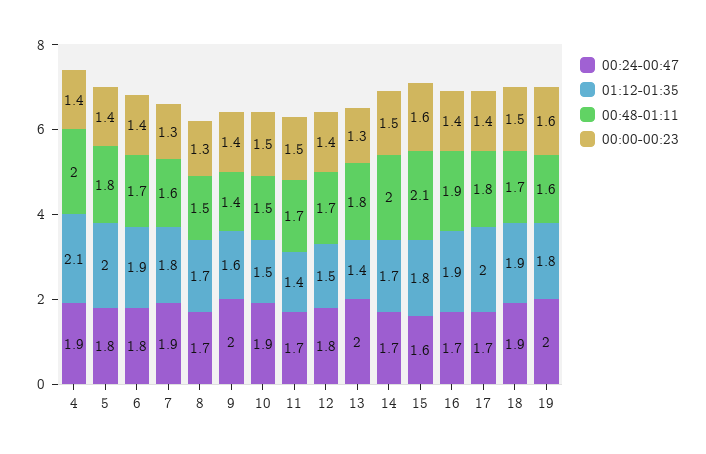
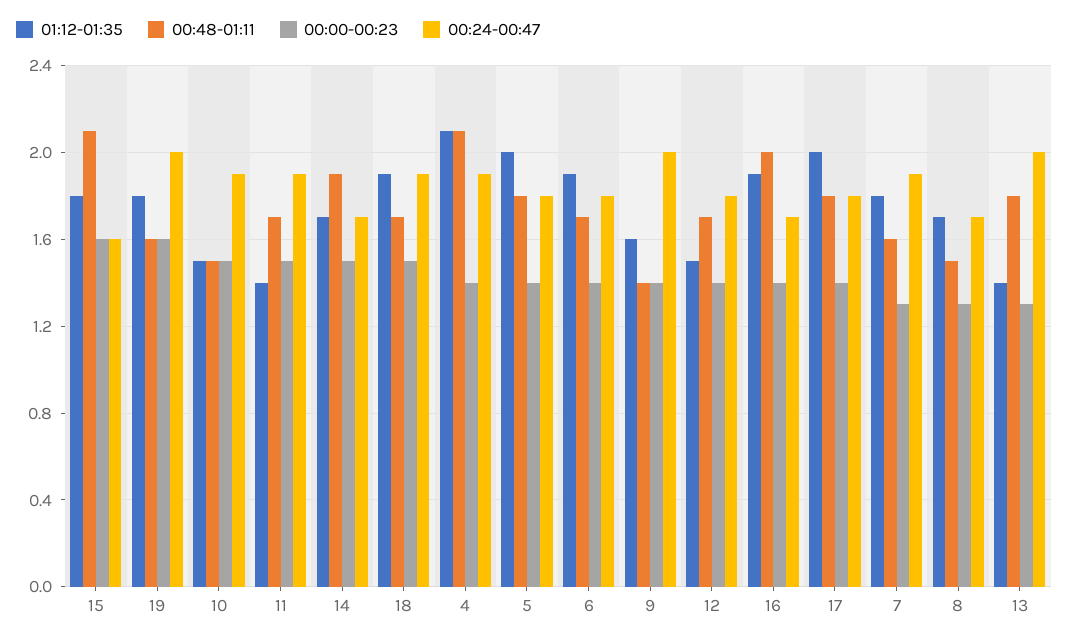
  {
    "00:24-00:47": {
      "4": 1.9,
      "5": 1.8,
      "6": 1.8,
      "7": 1.9,
      "8": 1.7,
      "9": 2,
      "10": 1.9,
-     "11": 1.7,
+     "11": 1.9,
      "12": 1.8,
      "13": 2,
      "14": 1.7,
      "15": 1.6,
      "16": 1.7,
-     "17": 1.7,
+     "17": 1.8,
      "18": 1.9,
      "19": 2
    },
    "01:12-01:35": {
      "4": 2.1,
      "5": 2,
      "6": 1.9,
      "7": 1.8,
      "8": 1.7,
      "9": 1.6,
      "10": 1.5,
      "11": 1.4,
      "12": 1.5,
      "13": 1.4,
      "14": 1.7,
      "15": 1.8,
      "16": 1.9,
      "17": 2,
      "18": 1.9,
      "19": 1.8
    },
    "00:48-01:11": {
-     "4": 2,
+     "4": 2.1,
      "5": 1.8,
      "6": 1.7,
      "7": 1.6,
      "8": 1.5,
      "9": 1.4,
      "10": 1.5,
      "11": 1.7,
      "12": 1.7,
      "13": 1.8,
-     "14": 2,
+     "14": 1.9,
      "15": 2.1,
-     "16": 1.9,
+     "16": 2,
      "17": 1.8,
      "18": 1.7,
      "19": 1.6
    },
    "00:00-00:23": {
      "4": 1.4,
      "5": 1.4,
      "6": 1.4,
      "7": 1.3,
      "8": 1.3,
      "9": 1.4,
      "10": 1.5,
      "11": 1.5,
      "12": 1.4,
      "13": 1.3,
      "14": 1.5,
      "15": 1.6,
      "16": 1.4,
      "17": 1.4,
      "18": 1.5,
      "19": 1.6
    }
  }

